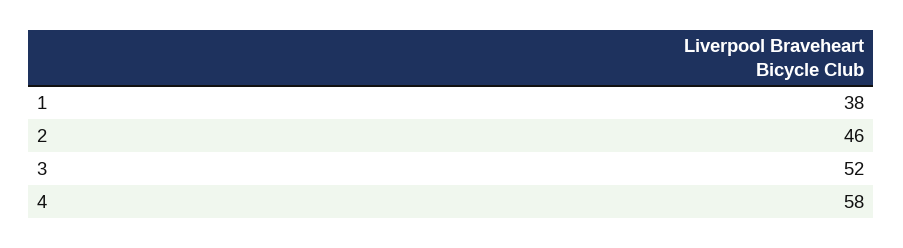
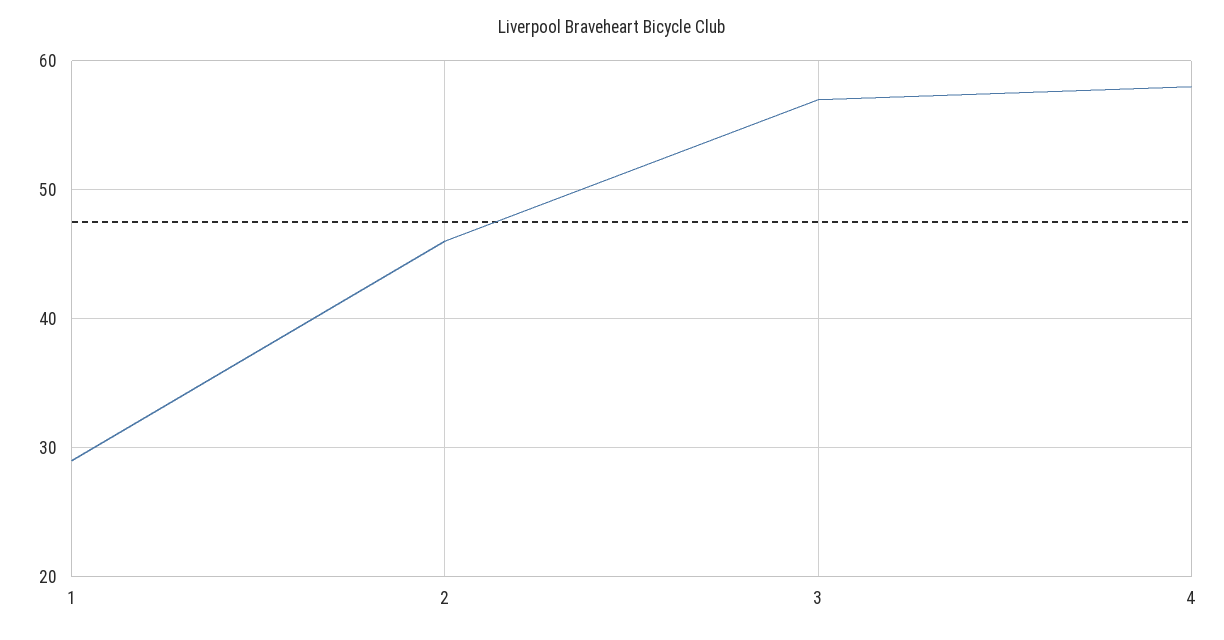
  {
-   "1": 38,
+   "1": 29,
    "2": 46,
-   "3": 52,
+   "3": 57,
    "4": 58
  }

